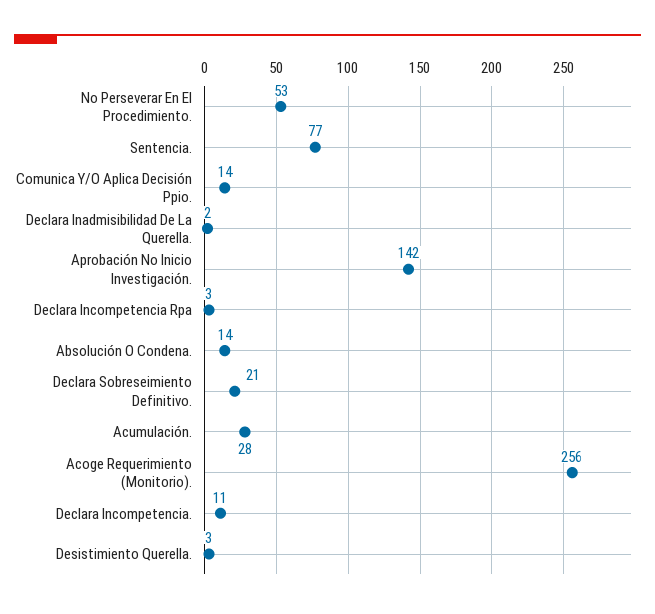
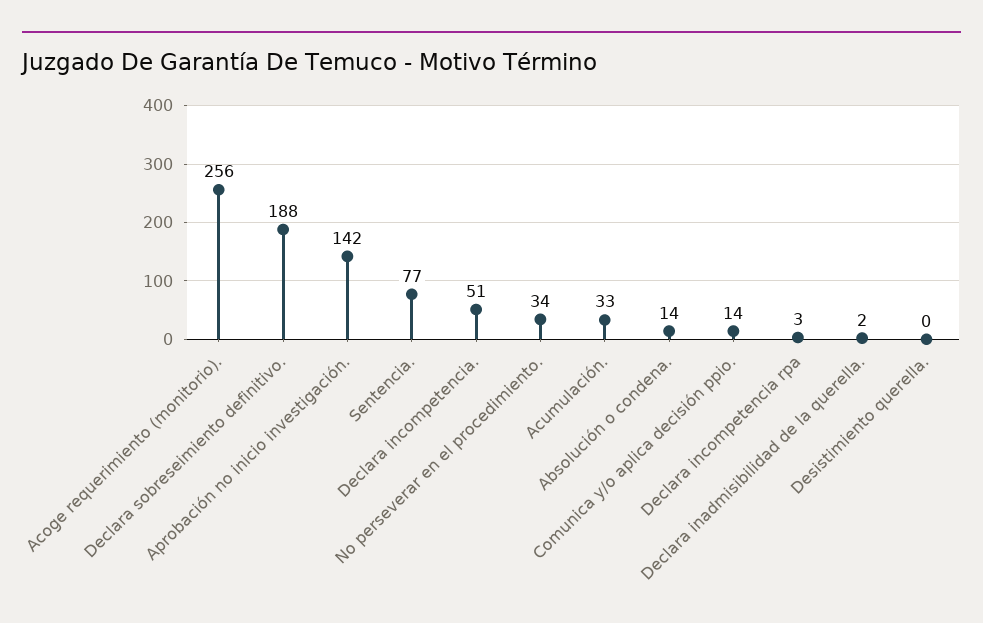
  {
-   "No Perseverar En El Procedimiento.": 53,
+   "No Perseverar En El Procedimiento.": 34,
    "Sentencia.": 77,
    "Comunica Y/O Aplica Decisión Ppio.": 14,
    "Declara Inadmisibilidad De La Querella.": 2,
    "Aprobación No Inicio Investigación.": 142,
    "Declara Incompetencia Rpa": 3,
    "Absolución O Condena.": 14,
-   "Declara Sobreseimiento Definitivo.": 21,
+   "Declara Sobreseimiento Definitivo.": 188,
-   "Acumulación.": 28,
+   "Acumulación.": 33,
    "Acoge Requerimiento (Monitorio).": 256,
-   "Declara Incompetencia.": 11,
+   "Declara Incompetencia.": 51,
-   "Desistimiento Querella.": 3
+   "Desistimiento Querella.": 0
  }

